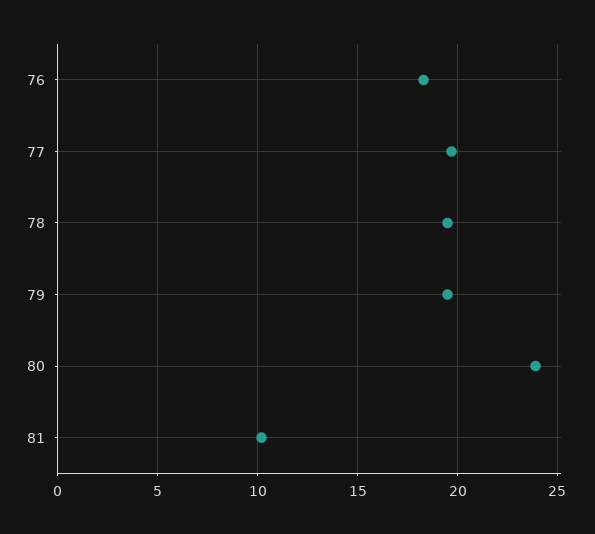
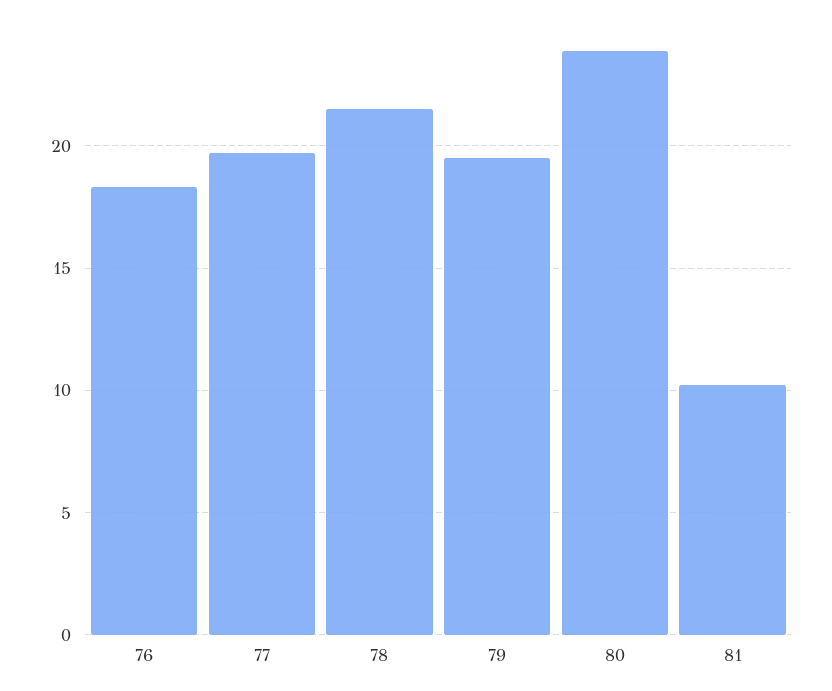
  {
    "76": 18.5,
    "77": 19.5,
-   "78": 19.5,
+   "78": 21.5,
    "79": 19.5,
    "80": 24,
    "81": 10
  }

